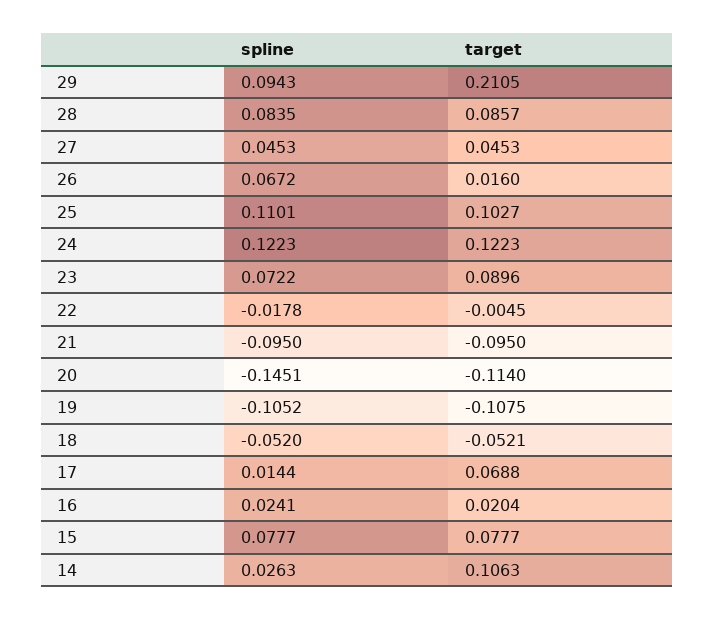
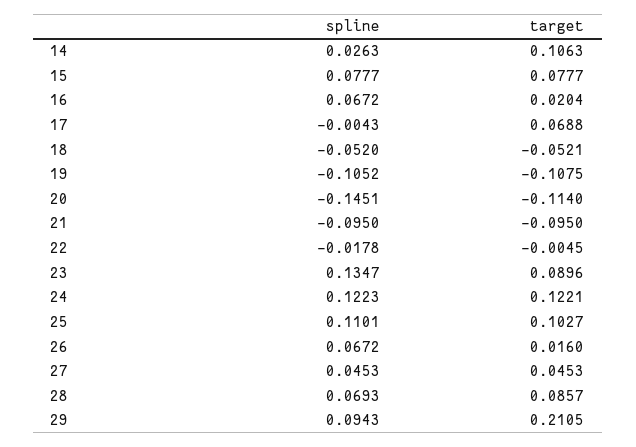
  {
    "spline": {
      "29": 0.0943,
-     "28": 0.0835,
+     "28": 0.0693,
      "27": 0.0453,
      "26": 0.0672,
      "25": 0.1101,
      "24": 0.1223,
-     "23": 0.0722,
+     "23": 0.1347,
      "22": -0.0178,
      "21": -0.095,
      "20": -0.1451,
      "19": -0.1052,
      "18": -0.052,
-     "17": 0.0144,
+     "17": -0.0043,
-     "16": 0.0241,
+     "16": 0.0672,
      "15": 0.0777,
      "14": 0.0263
    },
    "target": {
      "29": 0.2105,
      "28": 0.0857,
      "27": 0.0453,
      "26": 0.016,
      "25": 0.1027,
-     "24": 0.1223,
+     "24": 0.1221,
      "23": 0.0896,
      "22": -0.0045,
      "21": -0.095,
      "20": -0.114,
      "19": -0.1075,
      "18": -0.0521,
      "17": 0.0688,
      "16": 0.0204,
      "15": 0.0777,
      "14": 0.1063
    }
  }

